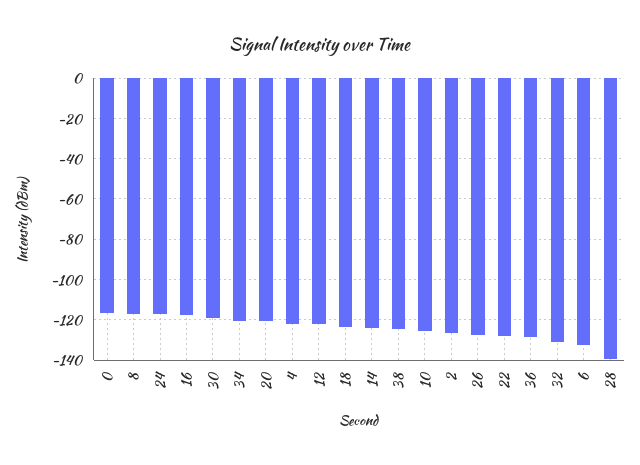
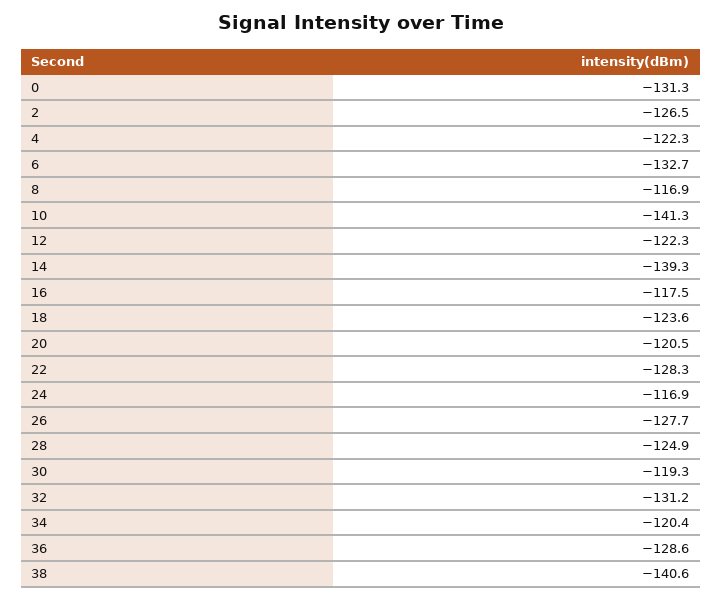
  {
-   "0": -115,
+   "0": -131.3,
    "8": -116.9,
    "24": -116.9,
    "16": -117.5,
    "30": -119.3,
    "34": -120.4,
    "20": -120.5,
    "4": -122.3,
    "12": -122.3,
    "18": -123.6,
-   "14": -125,
+   "14": -139.3,
-   "38": -125,
+   "38": -140.6,
-   "10": -125,
+   "10": -141.3,
    "2": -126.5,
    "26": -127.7,
    "22": -128.3,
    "36": -128.6,
    "32": -131.2,
    "6": -132.7,
-   "28": -140
+   "28": -124.9
  }

